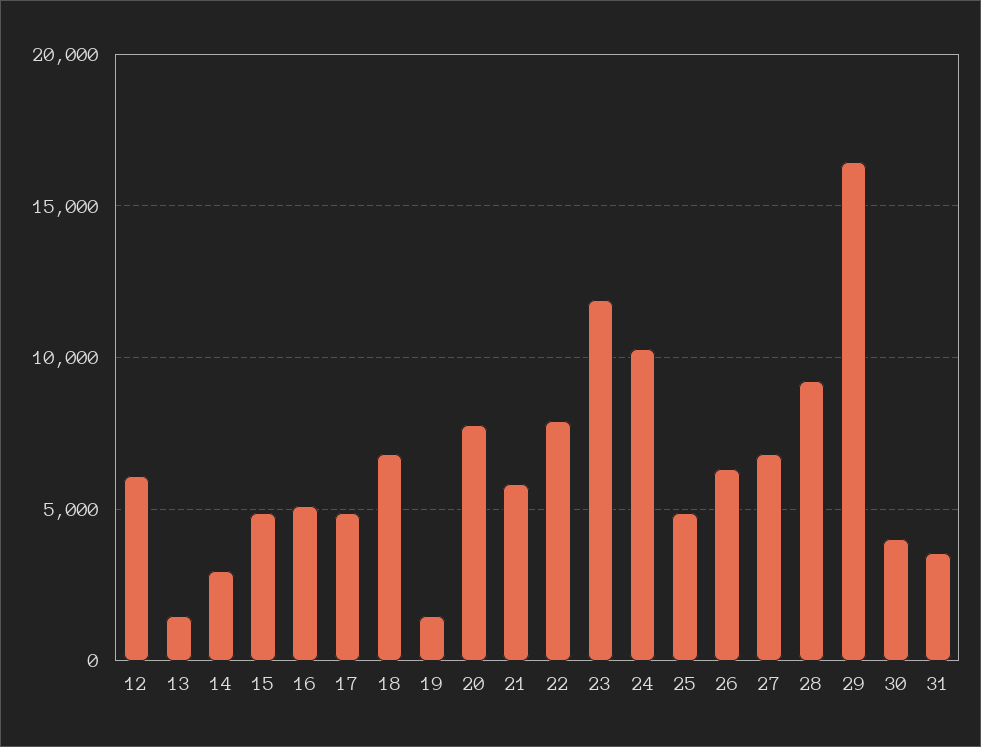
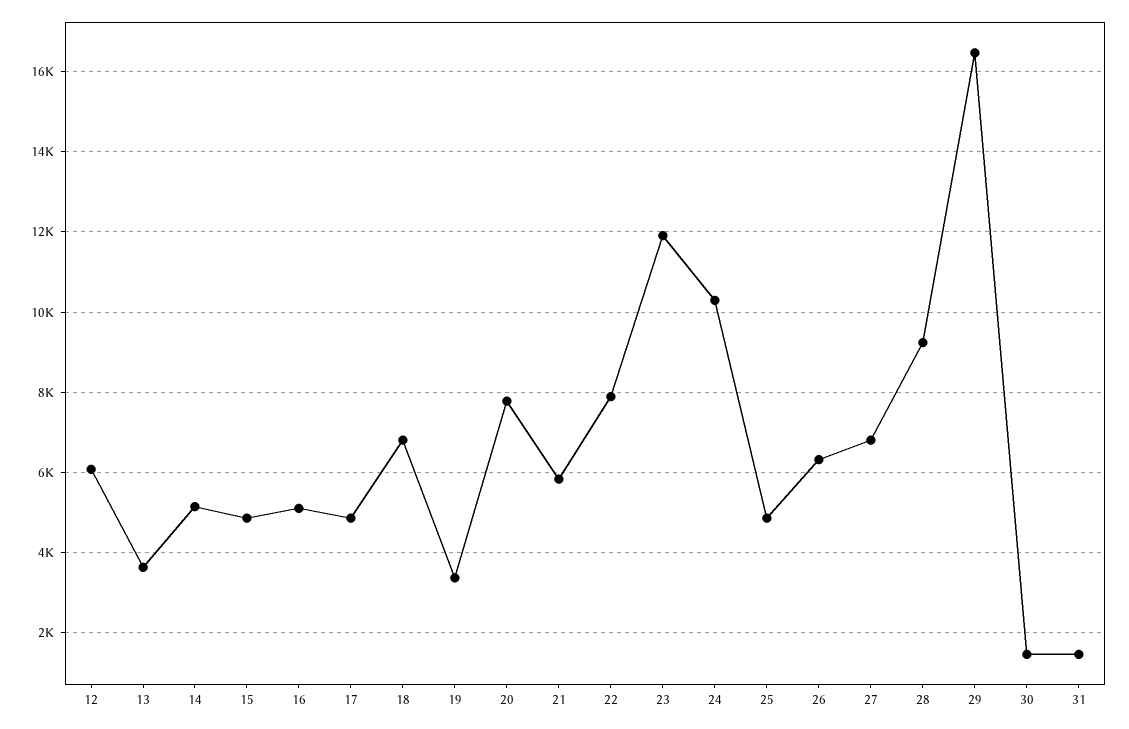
  {
    "12": 6000,
-   "13": 1500,
+   "13": 3600,
-   "14": 3000,
+   "14": 5200,
    "15": 4800,
    "16": 5200,
    "17": 4800,
    "18": 6800,
-   "19": 1500,
+   "19": 3400,
    "20": 7800,
    "21": 5800,
    "22": 7800,
    "23": 12000,
    "24": 10200,
    "25": 4800,
    "26": 6400,
    "27": 6800,
    "28": 9200,
    "29": 16400,
-   "30": 4000,
+   "30": 1400,
-   "31": 3500
+   "31": 1400
  }

